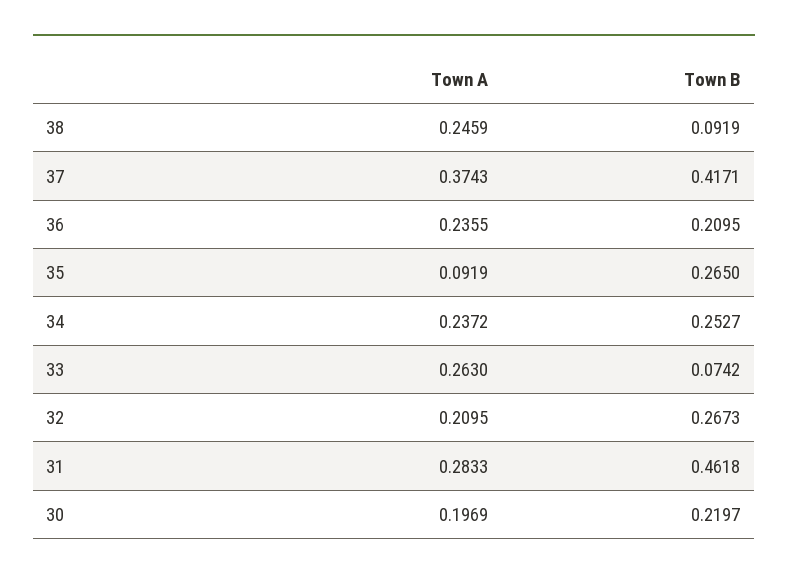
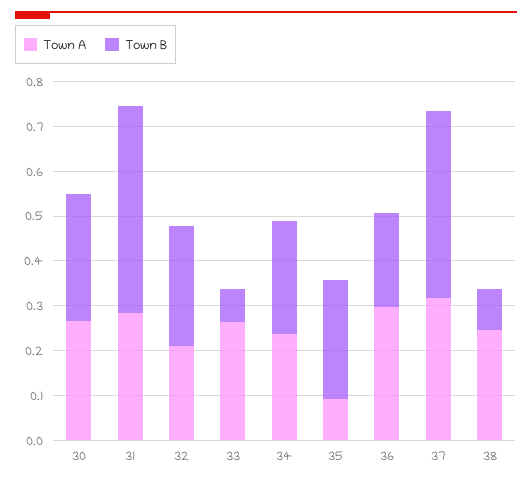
  {
    "Town A": {
      "38": 0.2459,
-     "37": 0.3743,
+     "37": 0.32,
-     "36": 0.2355,
+     "36": 0.3,
      "35": 0.0919,
      "34": 0.2372,
      "33": 0.263,
      "32": 0.2095,
      "31": 0.2833,
-     "30": 0.1969
+     "30": 0.26
    },
    "Town B": {
      "38": 0.0919,
      "37": 0.4171,
      "36": 0.2095,
      "35": 0.265,
      "34": 0.2527,
      "33": 0.0742,
      "32": 0.2673,
      "31": 0.4618,
-     "30": 0.2197
+     "30": 0.28
    }
  }

